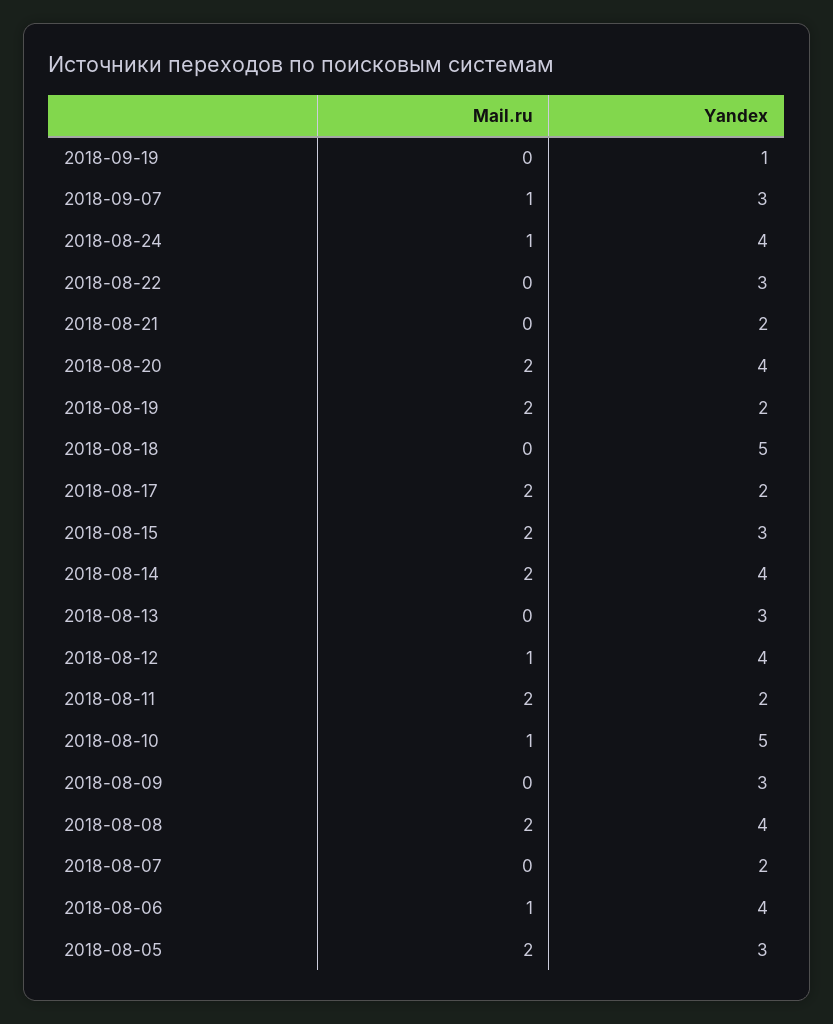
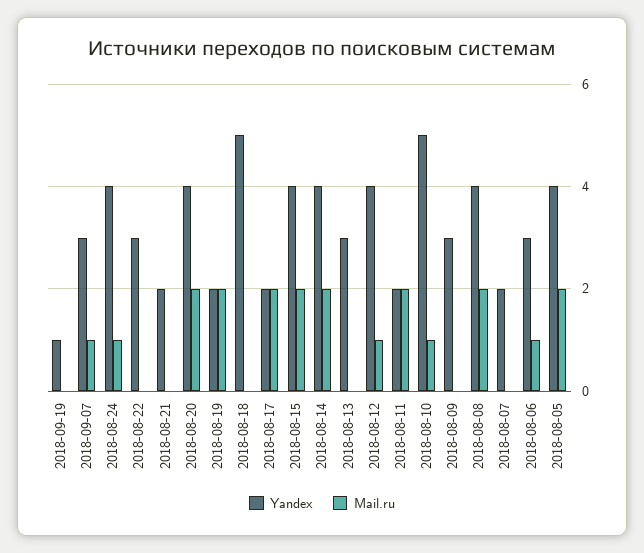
  {
    "Mail.ru": {
      "2018-09-19": 0,
      "2018-09-07": 1,
      "2018-08-24": 1,
      "2018-08-22": 0,
      "2018-08-21": 0,
      "2018-08-20": 2,
      "2018-08-19": 2,
      "2018-08-18": 0,
      "2018-08-17": 2,
      "2018-08-15": 2,
      "2018-08-14": 2,
      "2018-08-13": 0,
      "2018-08-12": 1,
      "2018-08-11": 2,
      "2018-08-10": 1,
      "2018-08-09": 0,
      "2018-08-08": 2,
      "2018-08-07": 0,
      "2018-08-06": 1,
      "2018-08-05": 2
    },
    "Yandex": {
      "2018-09-19": 1,
      "2018-09-07": 3,
      "2018-08-24": 4,
      "2018-08-22": 3,
      "2018-08-21": 2,
      "2018-08-20": 4,
      "2018-08-19": 2,
      "2018-08-18": 5,
      "2018-08-17": 2,
-     "2018-08-15": 3,
+     "2018-08-15": 4,
      "2018-08-14": 4,
      "2018-08-13": 3,
      "2018-08-12": 4,
      "2018-08-11": 2,
      "2018-08-10": 5,
      "2018-08-09": 3,
      "2018-08-08": 4,
      "2018-08-07": 2,
-     "2018-08-06": 4,
+     "2018-08-06": 3,
-     "2018-08-05": 3
+     "2018-08-05": 4
    }
  }

